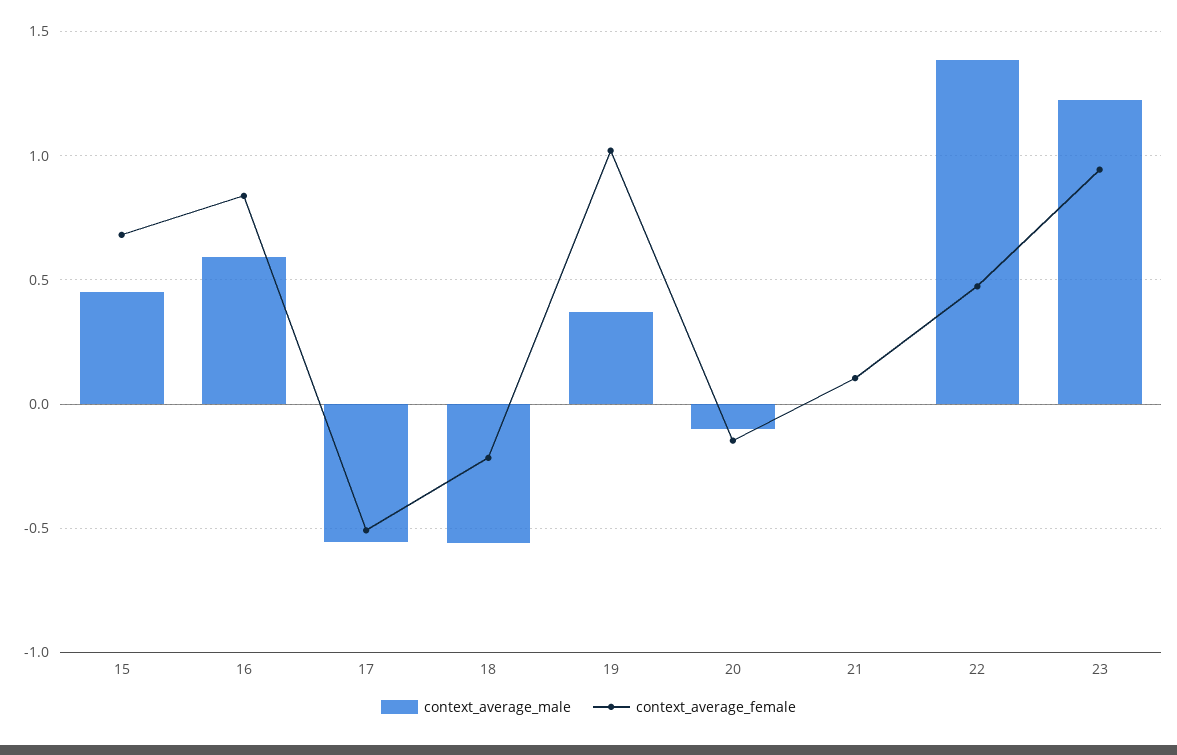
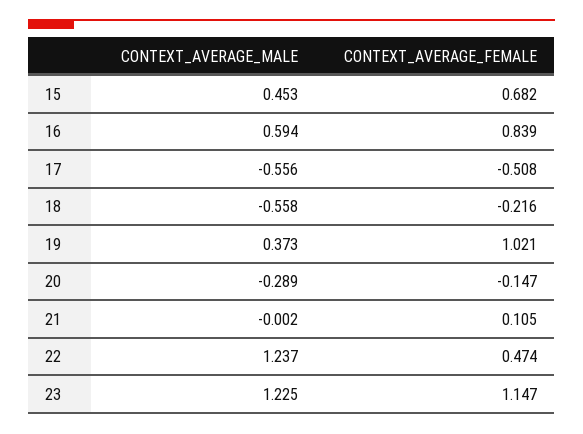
  {
    "context_average_male": {
      "15": 0.453,
      "16": 0.594,
      "17": -0.556,
      "18": -0.558,
      "19": 0.373,
-     "20": -0.1,
+     "20": -0.289,
      "21": -0.002,
-     "22": 1.4,
+     "22": 1.237,
      "23": 1.225
    },
    "context_average_female": {
      "15": 0.682,
      "16": 0.839,
      "17": -0.508,
      "18": -0.216,
      "19": 1.021,
      "20": -0.147,
      "21": 0.105,
      "22": 0.474,
-     "23": 0.95
+     "23": 1.147
    }
  }

